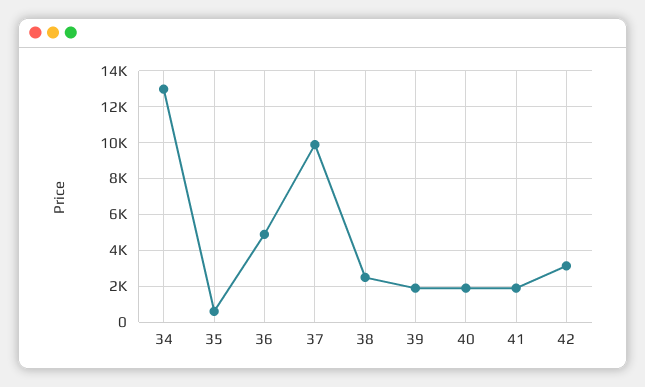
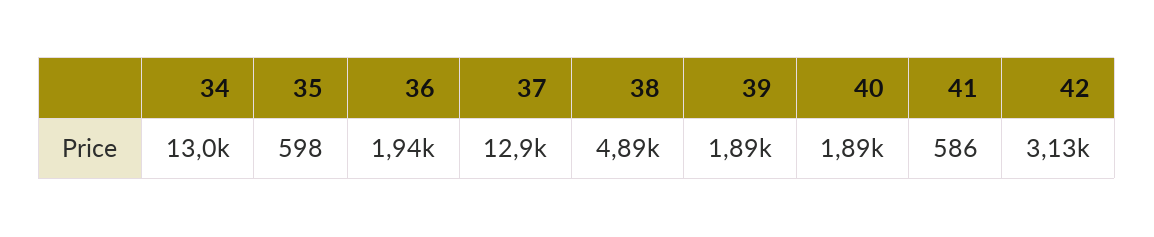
  {
    "34": 13000,
    "35": 598,
-   "36": 5000,
+   "36": 1940,
-   "37": 10000,
+   "37": 12900,
-   "38": 2500,
+   "38": 4890,
    "39": 1890,
    "40": 1890,
-   "41": 2000,
+   "41": 586,
    "42": 3130
  }

